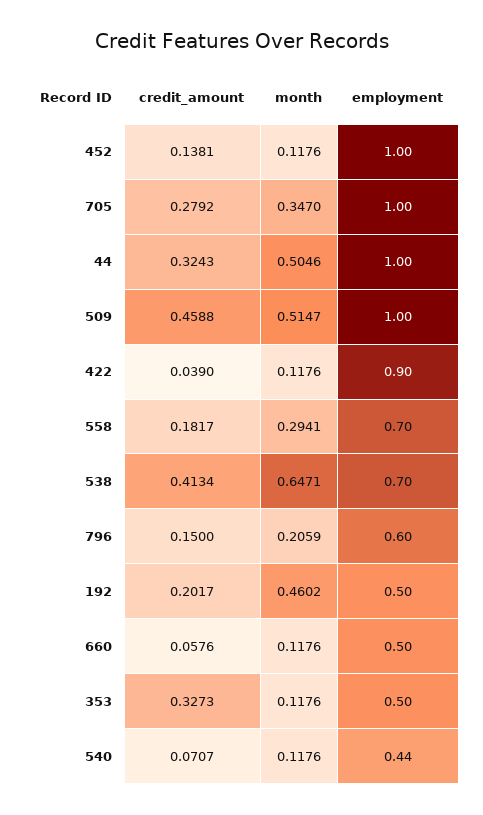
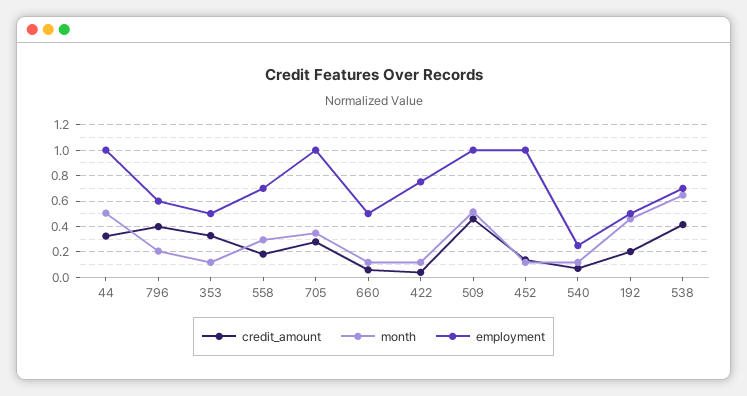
  {
    "credit_amount": {
      "452": 0.1381,
      "705": 0.2792,
      "44": 0.3243,
      "509": 0.4588,
      "422": 0.039,
      "558": 0.1817,
      "538": 0.4134,
-     "796": 0.15,
+     "796": 0.4,
      "192": 0.2017,
      "660": 0.0576,
      "353": 0.3273,
      "540": 0.0707
    },
    "month": {
      "452": 0.1176,
      "705": 0.347,
      "44": 0.5046,
      "509": 0.5147,
      "422": 0.1176,
      "558": 0.2941,
      "538": 0.6471,
      "796": 0.2059,
      "192": 0.4602,
      "660": 0.1176,
      "353": 0.1176,
      "540": 0.1176
    },
    "employment": {
      "452": 1,
      "705": 1,
      "44": 1,
      "509": 1,
-     "422": 0.9,
+     "422": 0.75,
      "558": 0.7,
      "538": 0.7,
      "796": 0.6,
      "192": 0.5,
      "660": 0.5,
      "353": 0.5,
-     "540": 0.44
+     "540": 0.25
    }
  }

